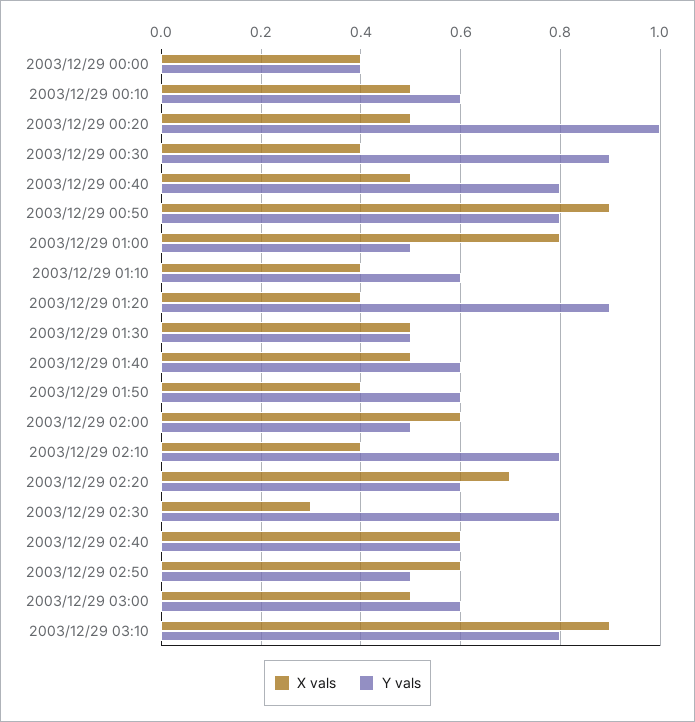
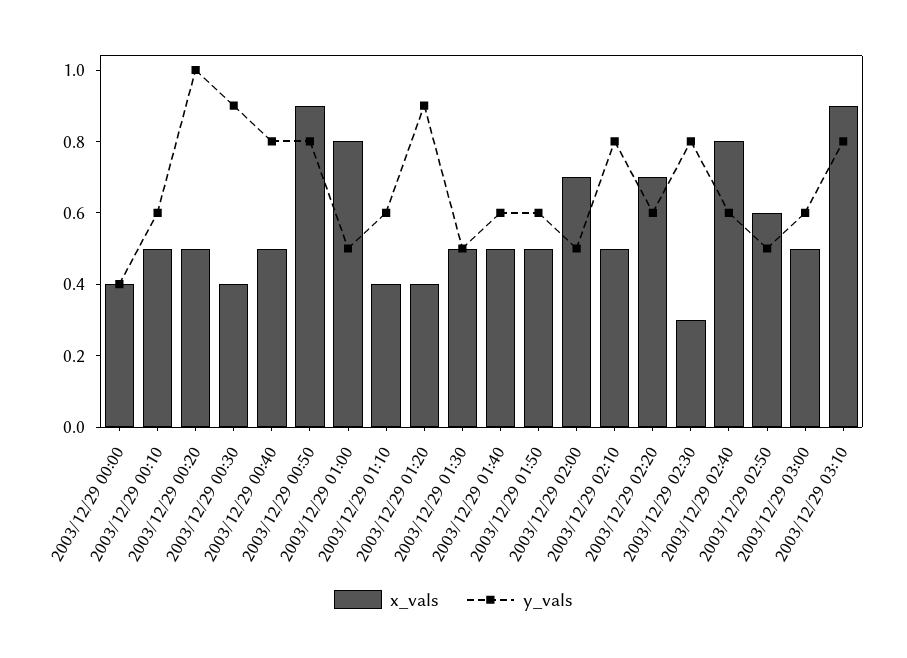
  {
    "X vals": {
      "2003/12/29 00:00": 0.4,
      "2003/12/29 00:10": 0.5,
      "2003/12/29 00:20": 0.5,
      "2003/12/29 00:30": 0.4,
      "2003/12/29 00:40": 0.5,
      "2003/12/29 00:50": 0.9,
      "2003/12/29 01:00": 0.8,
      "2003/12/29 01:10": 0.4,
      "2003/12/29 01:20": 0.4,
      "2003/12/29 01:30": 0.5,
      "2003/12/29 01:40": 0.5,
-     "2003/12/29 01:50": 0.4,
+     "2003/12/29 01:50": 0.5,
-     "2003/12/29 02:00": 0.6,
+     "2003/12/29 02:00": 0.7,
-     "2003/12/29 02:10": 0.4,
+     "2003/12/29 02:10": 0.5,
      "2003/12/29 02:20": 0.7,
      "2003/12/29 02:30": 0.3,
-     "2003/12/29 02:40": 0.6,
+     "2003/12/29 02:40": 0.8,
      "2003/12/29 02:50": 0.6,
      "2003/12/29 03:00": 0.5,
      "2003/12/29 03:10": 0.9
    },
    "Y vals": {
      "2003/12/29 00:00": 0.4,
      "2003/12/29 00:10": 0.6,
      "2003/12/29 00:20": 1,
      "2003/12/29 00:30": 0.9,
      "2003/12/29 00:40": 0.8,
      "2003/12/29 00:50": 0.8,
      "2003/12/29 01:00": 0.5,
      "2003/12/29 01:10": 0.6,
      "2003/12/29 01:20": 0.9,
      "2003/12/29 01:30": 0.5,
      "2003/12/29 01:40": 0.6,
      "2003/12/29 01:50": 0.6,
      "2003/12/29 02:00": 0.5,
      "2003/12/29 02:10": 0.8,
      "2003/12/29 02:20": 0.6,
      "2003/12/29 02:30": 0.8,
      "2003/12/29 02:40": 0.6,
      "2003/12/29 02:50": 0.5,
      "2003/12/29 03:00": 0.6,
      "2003/12/29 03:10": 0.8
    }
  }

